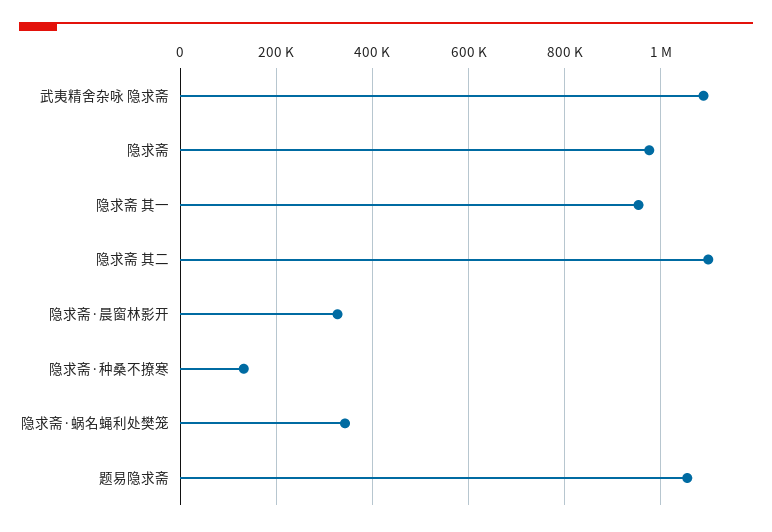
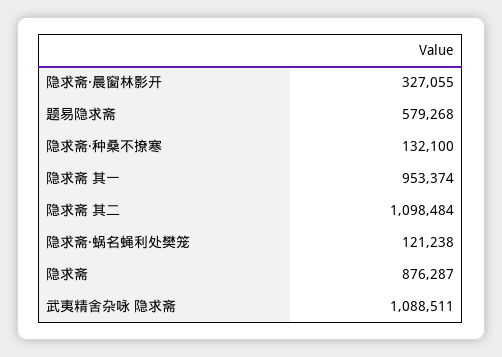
  {
    "武夷精舍杂咏 隐求斋": 1088511,
-   "隐求斋": 980000,
+   "隐求斋": 876287,
    "隐求斋 其一": 953374,
    "隐求斋 其二": 1098484,
    "隐求斋·晨窗林影开": 327055,
    "隐求斋·种桑不撩寒": 132100,
-   "隐求斋·蜗名蝇利处樊笼": 340000,
+   "隐求斋·蜗名蝇利处樊笼": 121238,
-   "题易隐求斋": 1060000
+   "题易隐求斋": 579268
  }

